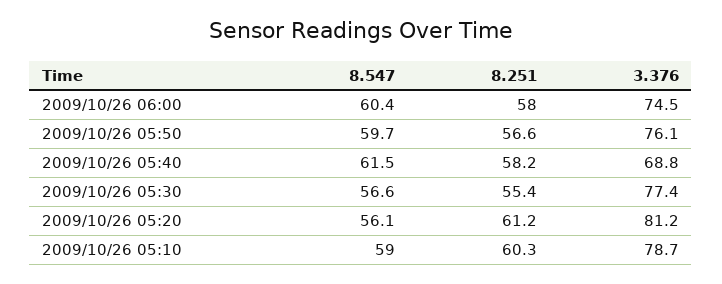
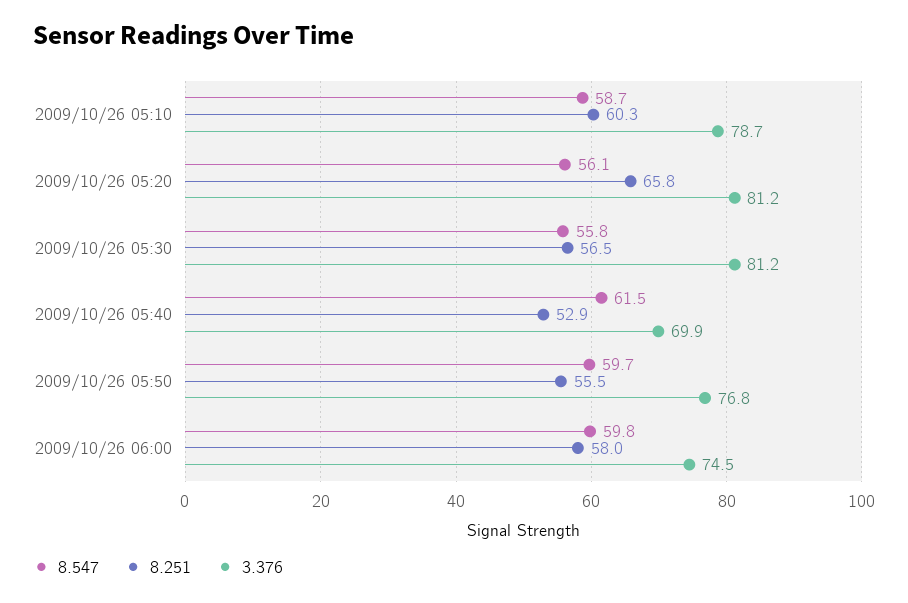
  {
    "8.547": {
-     "2009/10/26 06:00": 60.4,
+     "2009/10/26 06:00": 59.8,
      "2009/10/26 05:50": 59.7,
      "2009/10/26 05:40": 61.5,
-     "2009/10/26 05:30": 56.6,
+     "2009/10/26 05:30": 55.8,
      "2009/10/26 05:20": 56.1,
-     "2009/10/26 05:10": 59
+     "2009/10/26 05:10": 58.7
    },
    "8.251": {
      "2009/10/26 06:00": 58,
-     "2009/10/26 05:50": 56.6,
+     "2009/10/26 05:50": 55.5,
-     "2009/10/26 05:40": 58.2,
+     "2009/10/26 05:40": 52.9,
-     "2009/10/26 05:30": 55.4,
+     "2009/10/26 05:30": 56.5,
-     "2009/10/26 05:20": 61.2,
+     "2009/10/26 05:20": 65.8,
      "2009/10/26 05:10": 60.3
    },
    "3.376": {
      "2009/10/26 06:00": 74.5,
-     "2009/10/26 05:50": 76.1,
+     "2009/10/26 05:50": 76.8,
-     "2009/10/26 05:40": 68.8,
+     "2009/10/26 05:40": 69.9,
-     "2009/10/26 05:30": 77.4,
+     "2009/10/26 05:30": 81.2,
      "2009/10/26 05:20": 81.2,
      "2009/10/26 05:10": 78.7
    }
  }

